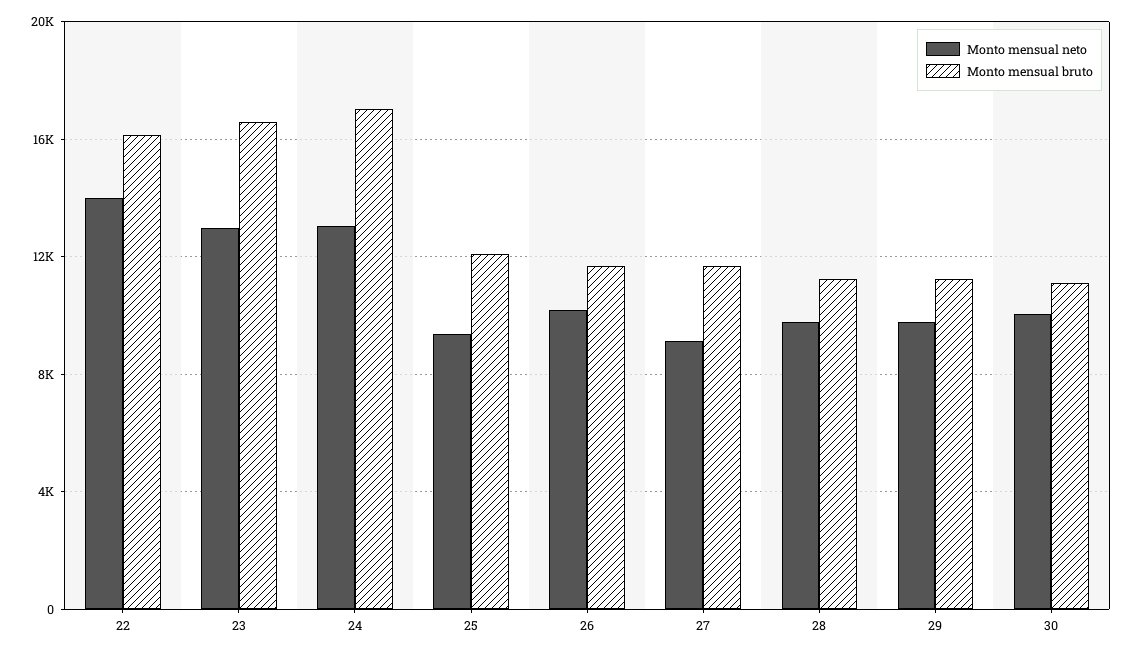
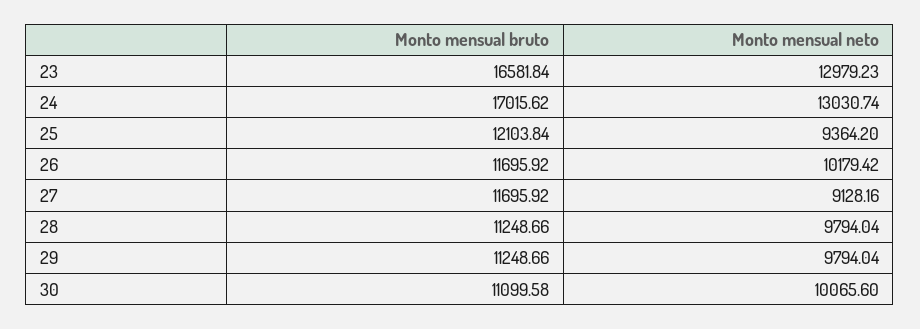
  {
    "Monto mensual neto": {
-     "22": 14000,
      "23": 12979.23,
      "24": 13030.74,
      "25": 9364.2,
      "26": 10179.42,
      "27": 9128.16,
      "28": 9794.04,
      "29": 9794.04,
      "30": 10065.6
    },
    "Monto mensual bruto": {
-     "22": 16000,
      "23": 16581.84,
      "24": 17015.62,
      "25": 12103.84,
      "26": 11695.92,
      "27": 11695.92,
      "28": 11248.66,
      "29": 11248.66,
      "30": 11099.58
    }
  }

